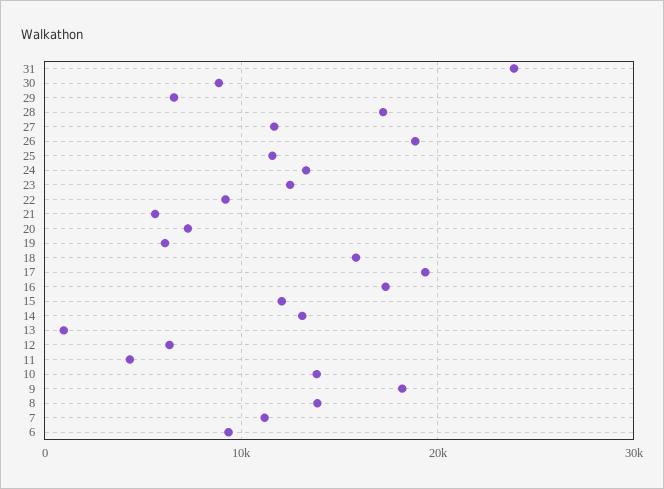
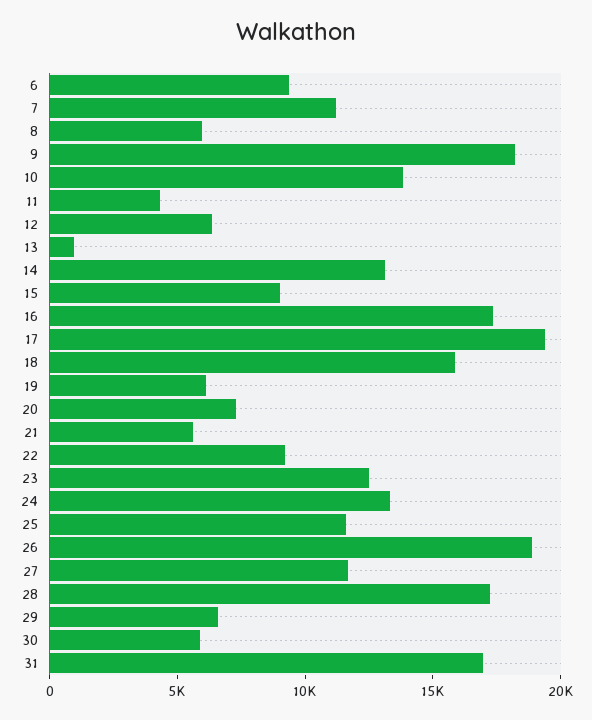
  {
-   "31": 24000,
+   "31": 17000,
-   "30": 9000,
+   "30": 6000,
    "29": 7000,
    "28": 17000,
    "27": 12000,
    "26": 19000,
    "25": 12000,
    "24": 13000,
    "23": 12000,
    "22": 9000,
    "21": 6000,
    "20": 7000,
    "19": 6000,
    "18": 16000,
    "17": 19000,
    "16": 17000,
-   "15": 12000,
+   "15": 9000,
    "14": 13000,
    "13": 1000,
    "12": 6000,
    "11": 4000,
    "10": 14000,
    "9": 18000,
-   "8": 14000,
+   "8": 6000,
    "7": 11000,
    "6": 9000
  }

